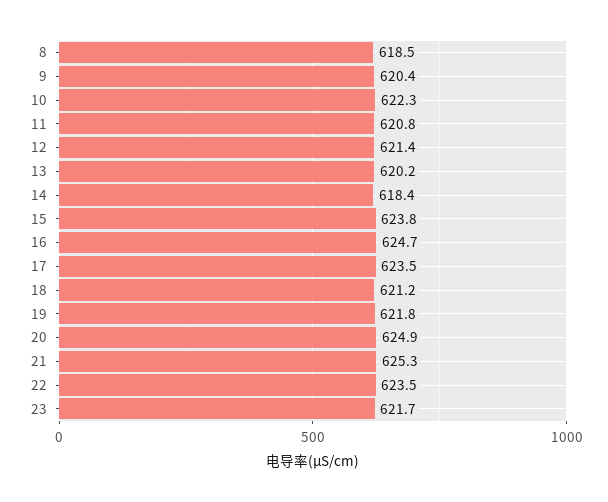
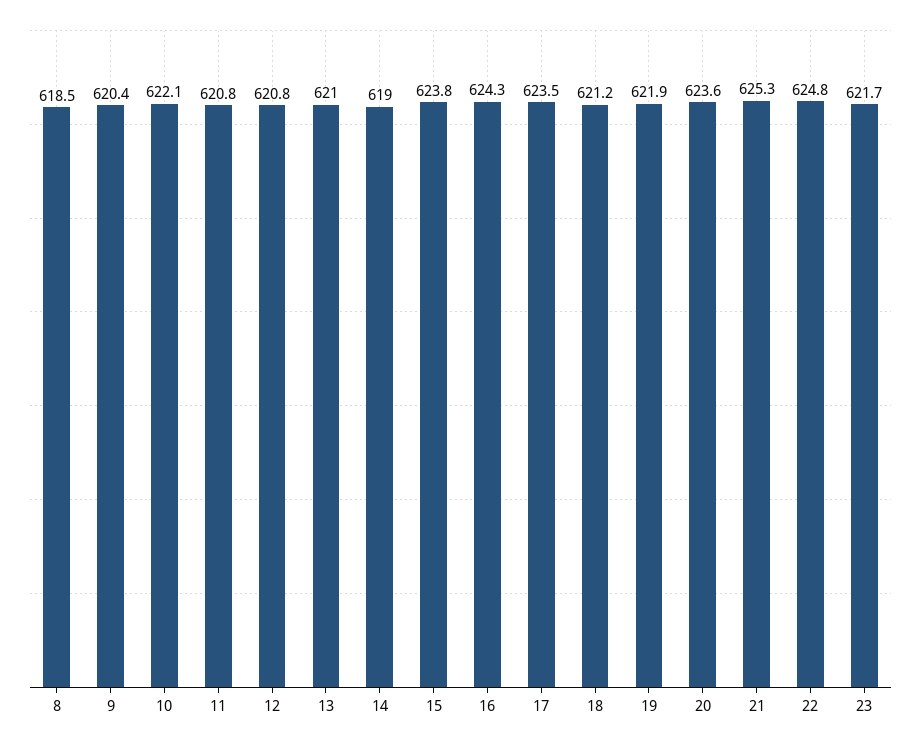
  {
    "8": 618.5,
    "9": 620.4,
-   "10": 622.3,
+   "10": 622.1,
    "11": 620.8,
-   "12": 621.4,
+   "12": 620.8,
-   "13": 620.2,
+   "13": 621,
-   "14": 618.4,
+   "14": 619,
    "15": 623.8,
-   "16": 624.7,
+   "16": 624.3,
    "17": 623.5,
    "18": 621.2,
-   "19": 621.8,
+   "19": 621.9,
-   "20": 624.9,
+   "20": 623.6,
    "21": 625.3,
-   "22": 623.5,
+   "22": 624.8,
    "23": 621.7
  }

